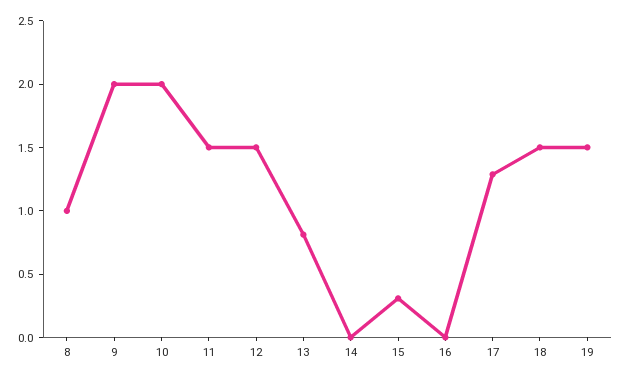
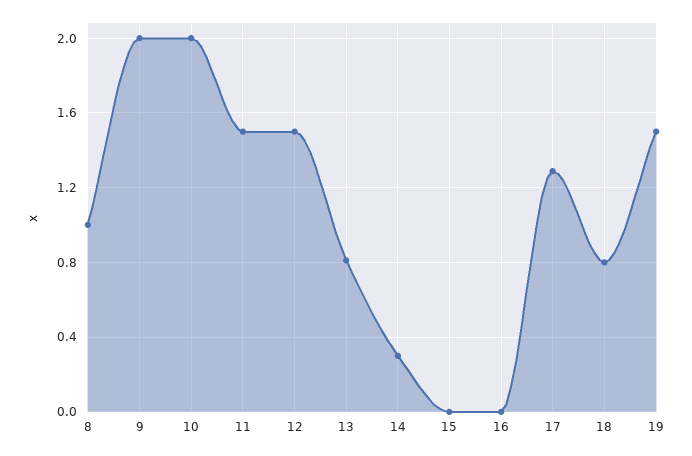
  {
    "8": 1,
    "9": 2,
    "10": 2,
    "11": 1.5,
    "12": 1.5,
    "13": 0.8,
-   "14": 0,
+   "14": 0.3,
-   "15": 0.3,
+   "15": 0,
    "16": 0,
    "17": 1.3,
-   "18": 1.5,
+   "18": 0.8,
    "19": 1.5
  }

